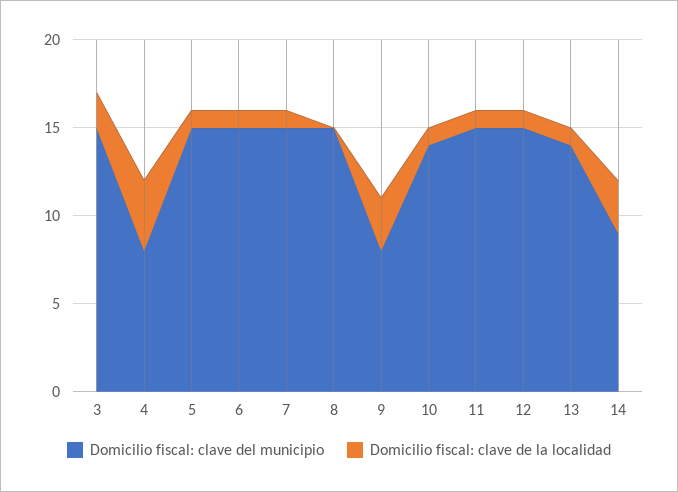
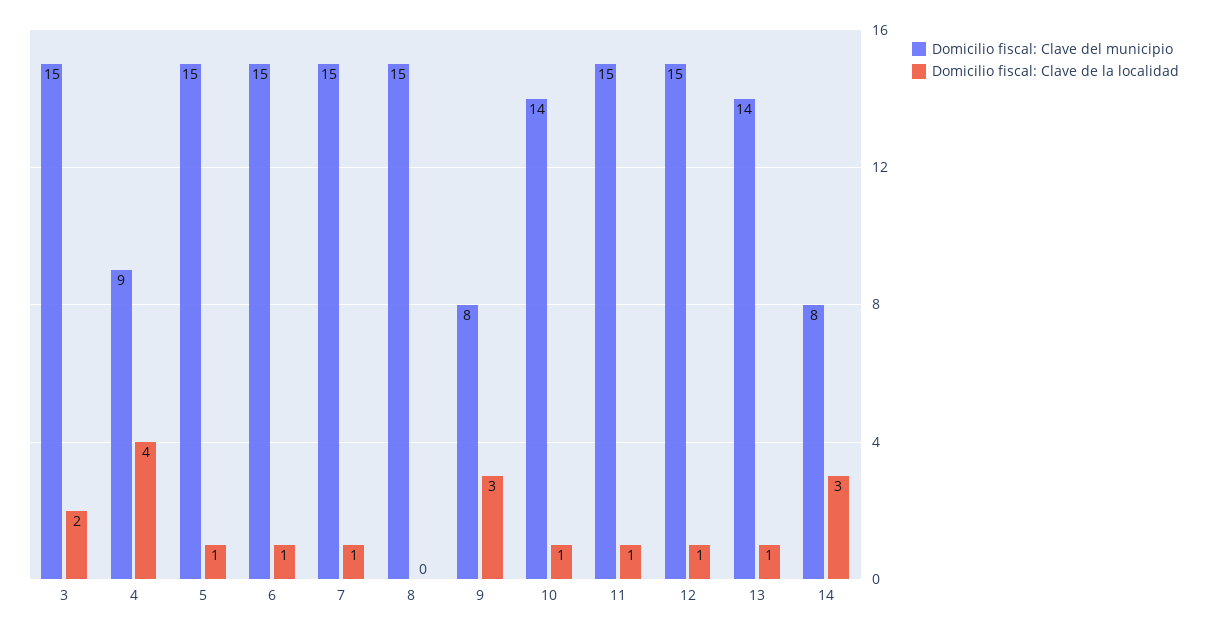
  {
    "Domicilio fiscal: clave del municipio": {
      "3": 15,
-     "4": 8,
+     "4": 9,
      "5": 15,
      "6": 15,
      "7": 15,
      "8": 15,
      "9": 8,
      "10": 14,
      "11": 15,
      "12": 15,
      "13": 14,
-     "14": 9
+     "14": 8
    },
    "Domicilio fiscal: clave de la localidad": {
      "3": 2,
      "4": 4,
      "5": 1,
      "6": 1,
      "7": 1,
      "8": 0,
      "9": 3,
      "10": 1,
      "11": 1,
      "12": 1,
      "13": 1,
      "14": 3
    }
  }

